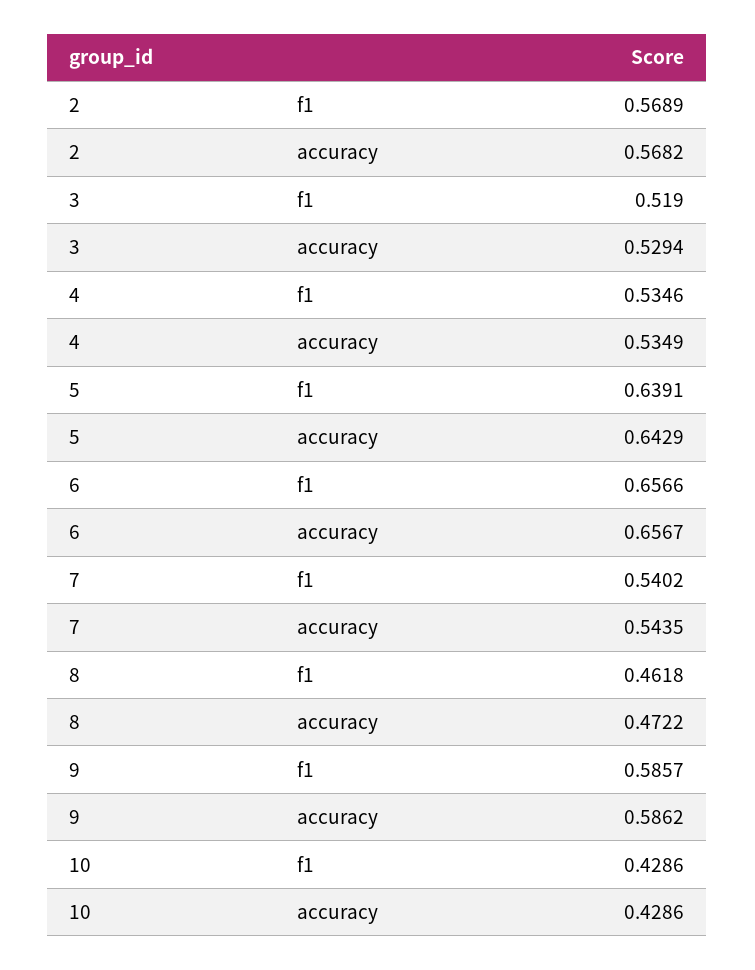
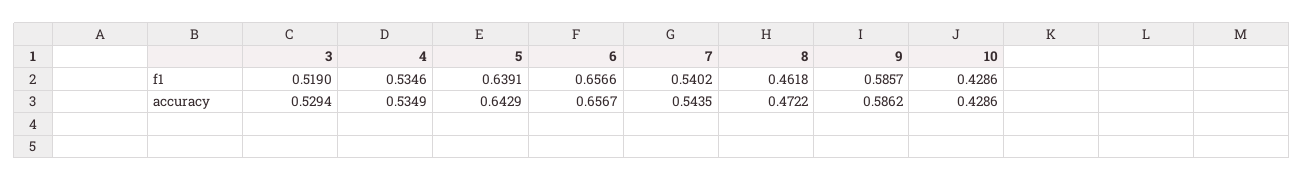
  {
-   "2": {
-     "f1": 0.5689,
-     "accuracy": 0.5682
-   },
    "3": {
      "f1": 0.519,
      "accuracy": 0.5294
    },
    "4": {
      "f1": 0.5346,
      "accuracy": 0.5349
    },
    "5": {
      "f1": 0.6391,
      "accuracy": 0.6429
    },
    "6": {
      "f1": 0.6566,
      "accuracy": 0.6567
    },
    "7": {
      "f1": 0.5402,
      "accuracy": 0.5435
    },
    "8": {
      "f1": 0.4618,
      "accuracy": 0.4722
    },
    "9": {
      "f1": 0.5857,
      "accuracy": 0.5862
    },
    "10": {
      "f1": 0.4286,
      "accuracy": 0.4286
    }
  }

